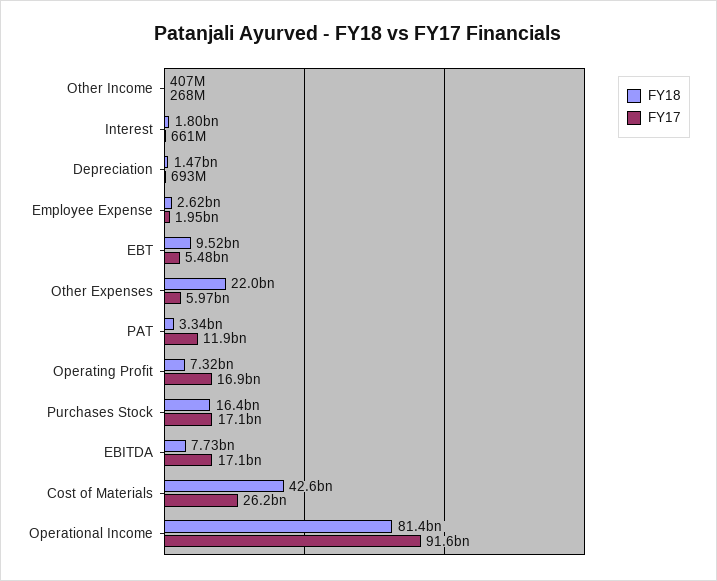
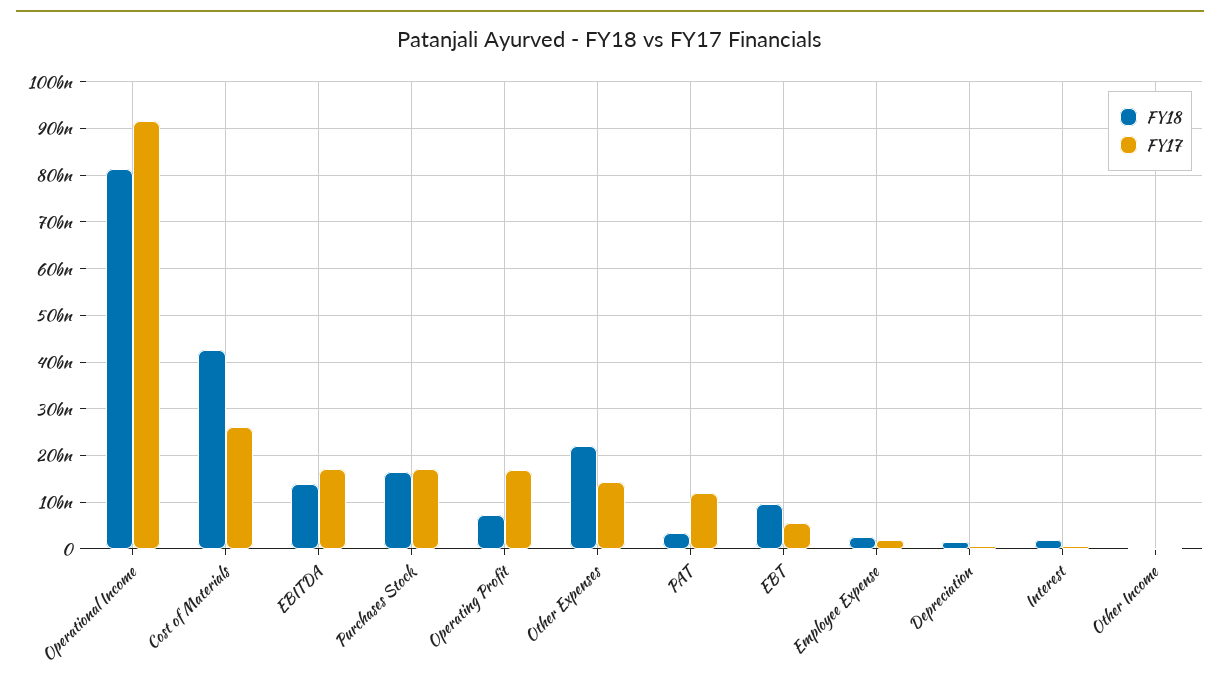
  {
    "FY18": {
      "Other Income": 407000000,
      "Interest": 1800000000,
      "Depreciation": 1470000000,
      "Employee Expense": 2620000000,
      "EBT": 9520000000,
      "Other Expenses": 22000000000,
      "PAT": 3340000000,
      "Operating Profit": 7320000000,
      "Purchases Stock": 16400000000,
-     "EBITDA": 7730000000,
+     "EBITDA": 14000000000,
      "Cost of Materials": 42600000000,
      "Operational Income": 81400000000
    },
    "FY17": {
      "Other Income": 268000000,
      "Interest": 661000000,
      "Depreciation": 693000000,
      "Employee Expense": 1950000000,
      "EBT": 5480000000,
-     "Other Expenses": 5970000000,
+     "Other Expenses": 14000000000,
      "PAT": 11900000000,
      "Operating Profit": 16900000000,
      "Purchases Stock": 17100000000,
      "EBITDA": 17100000000,
      "Cost of Materials": 26200000000,
      "Operational Income": 91600000000
    }
  }

